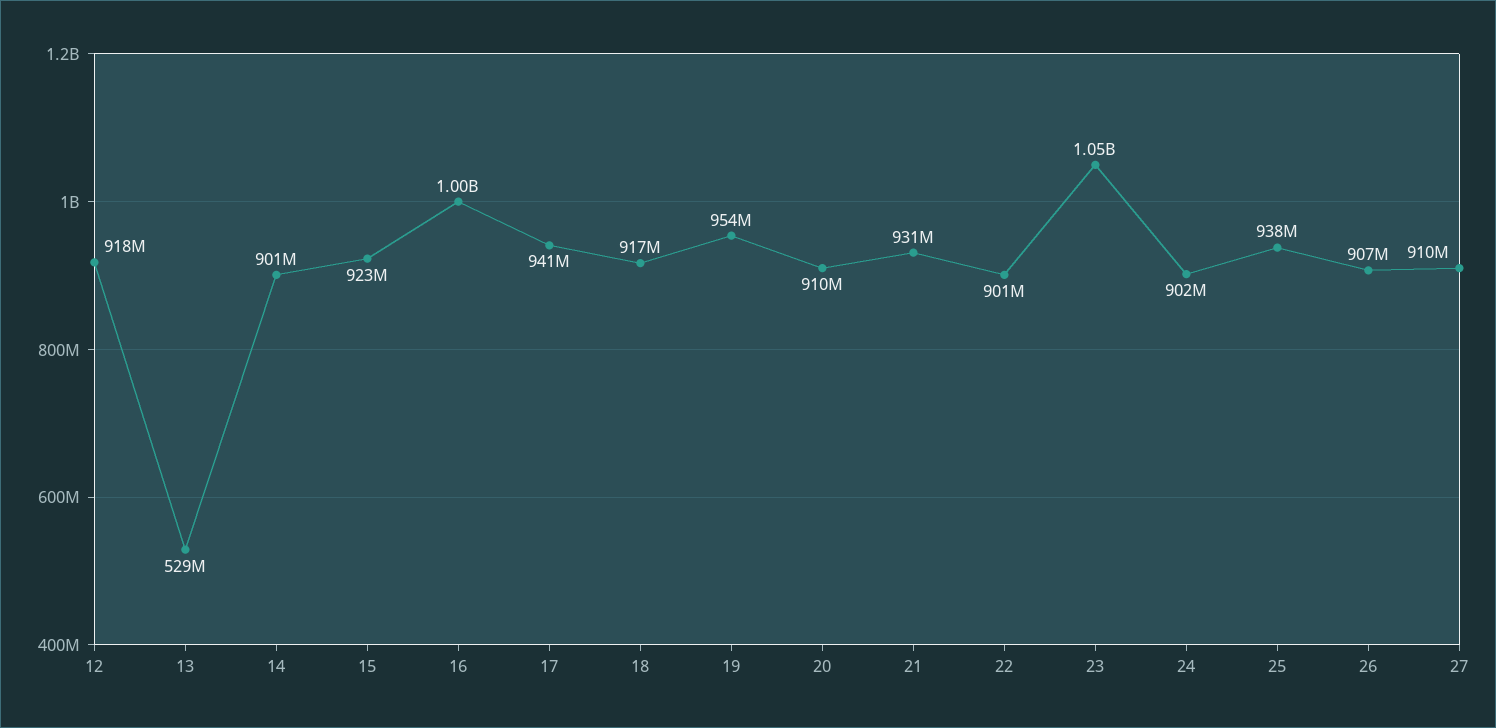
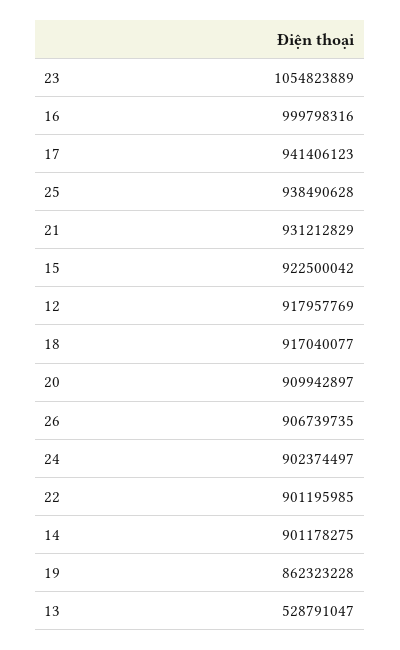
  {
    "12": 917957769,
    "13": 528791047,
    "14": 901178275,
    "15": 922500042,
    "16": 999798316,
    "17": 941406123,
    "18": 917040077,
-   "19": 954000000,
+   "19": 862323228,
    "20": 909942897,
    "21": 931212829,
    "22": 901195985,
    "23": 1054823889,
    "24": 902374497,
    "25": 938490628,
-   "26": 906739735,
+   "26": 906739735
-   "27": 910000000
  }

